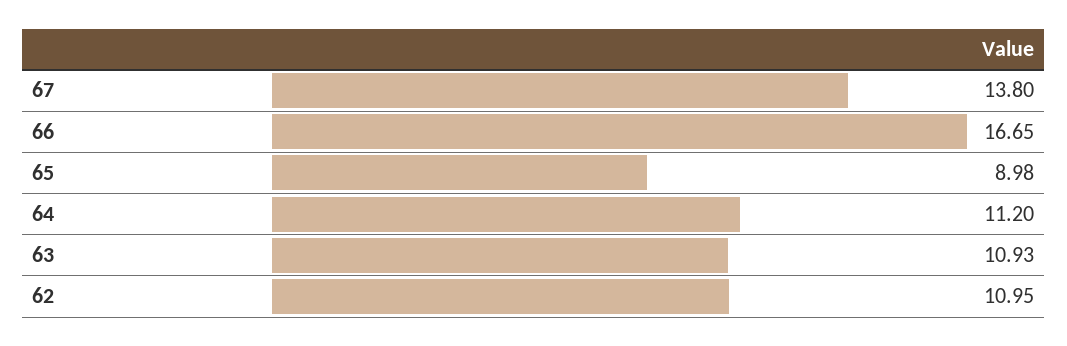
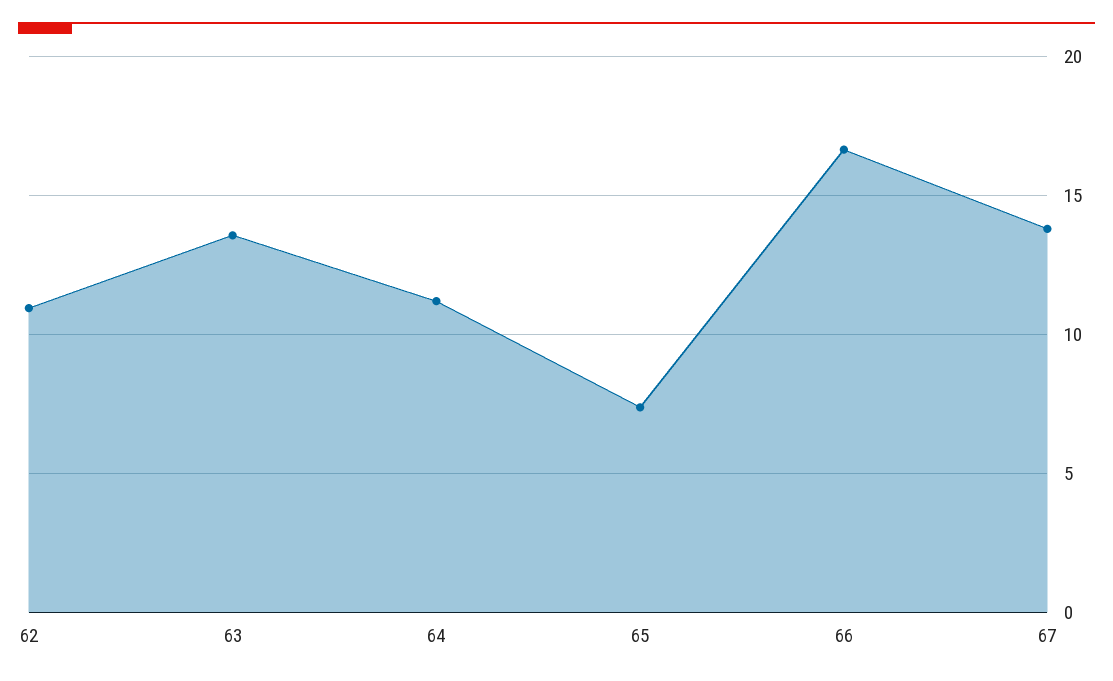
  {
    "67": 13.8,
    "66": 16.65,
-   "65": 8.98,
+   "65": 7.5,
    "64": 11.2,
-   "63": 10.93,
+   "63": 13.5,
    "62": 10.95
  }

